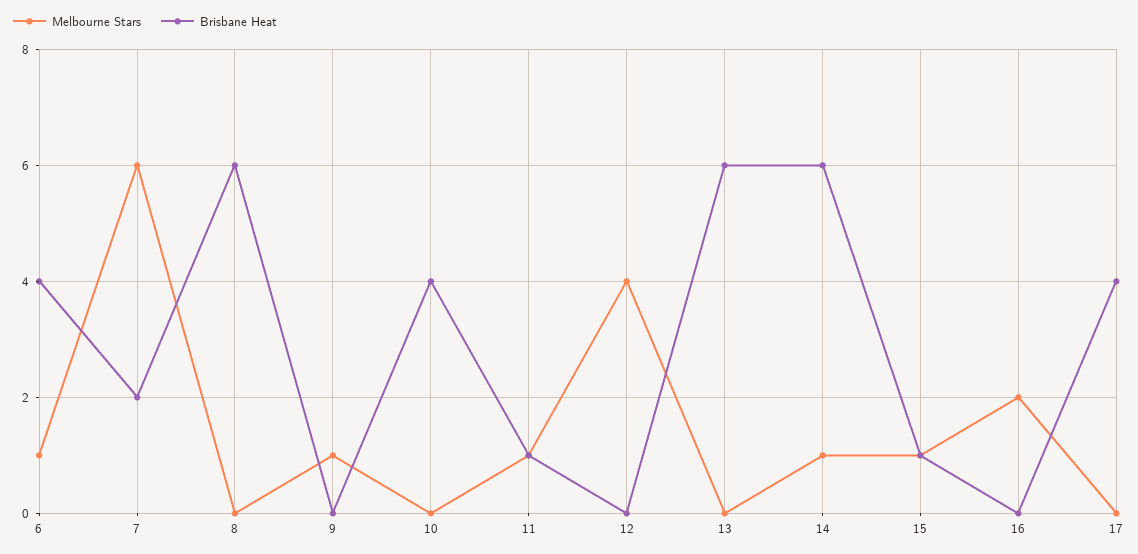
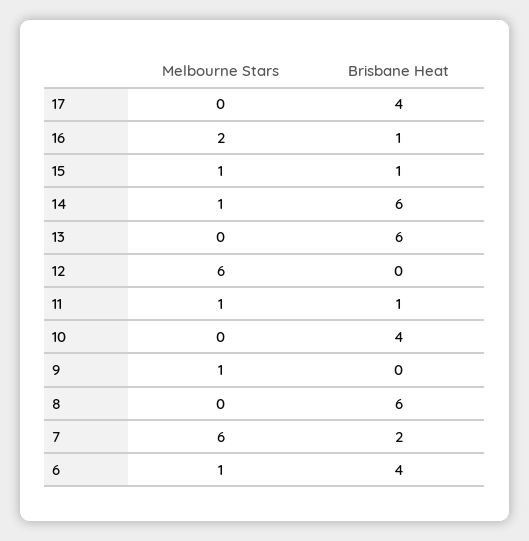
  {
    "Melbourne Stars": {
      "6": 1,
      "7": 6,
      "8": 0,
      "9": 1,
      "10": 0,
      "11": 1,
-     "12": 4,
+     "12": 6,
      "13": 0,
      "14": 1,
      "15": 1,
      "16": 2,
      "17": 0
    },
    "Brisbane Heat": {
      "6": 4,
      "7": 2,
      "8": 6,
      "9": 0,
      "10": 4,
      "11": 1,
      "12": 0,
      "13": 6,
      "14": 6,
      "15": 1,
-     "16": 0,
+     "16": 1,
      "17": 4
    }
  }

